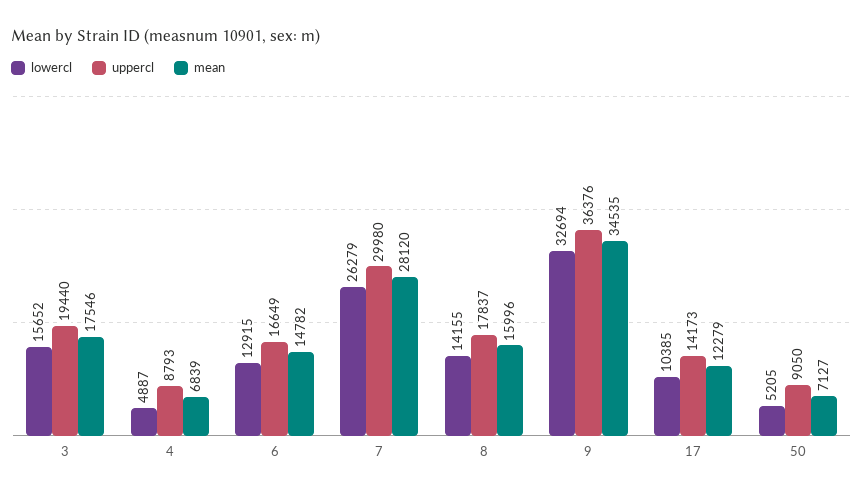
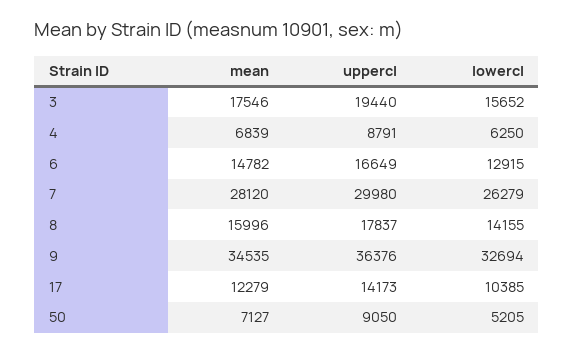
  {
    "lowercl": {
      "3": 15652,
-     "4": 4887,
+     "4": 6250,
      "6": 12915,
      "7": 26279,
      "8": 14155,
      "9": 32694,
      "17": 10385,
      "50": 5205
    },
    "uppercl": {
      "3": 19440,
-     "4": 8793,
+     "4": 8791,
      "6": 16649,
      "7": 29980,
      "8": 17837,
      "9": 36376,
      "17": 14173,
      "50": 9050
    },
    "mean": {
      "3": 17546,
      "4": 6839,
      "6": 14782,
      "7": 28120,
      "8": 15996,
      "9": 34535,
      "17": 12279,
      "50": 7127
    }
  }

